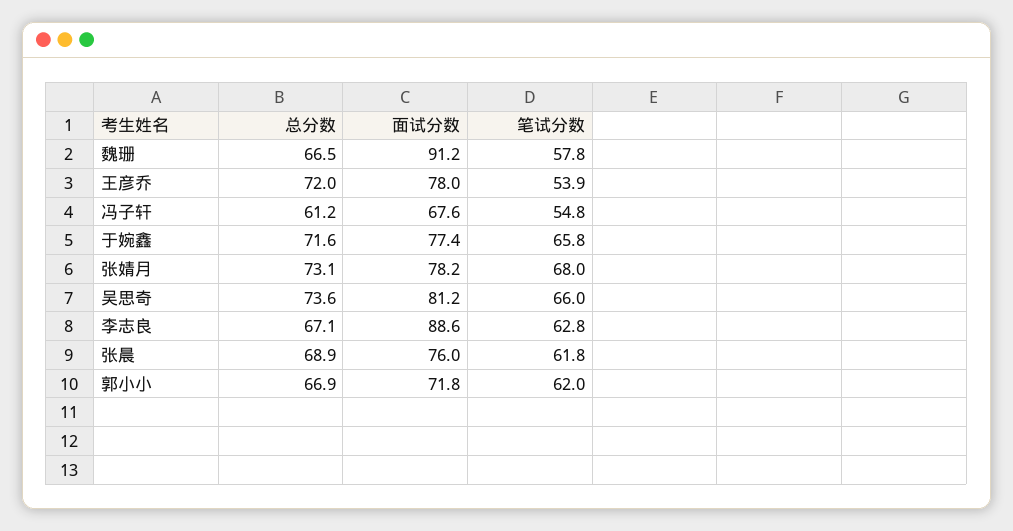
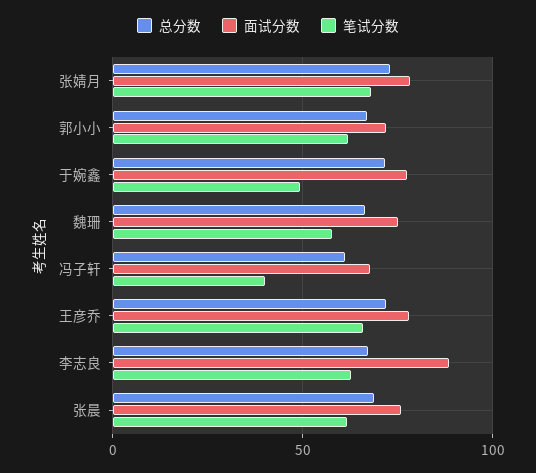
  {
    "总分数": {
      "魏珊": 66.5,
      "王彦乔": 72,
      "冯子轩": 61.2,
      "于婉鑫": 71.6,
      "张婧月": 73.1,
-     "吴思奇": 73.6,
      "李志良": 67.1,
      "张晨": 68.9,
      "郭小小": 66.9
    },
    "面试分数": {
-     "魏珊": 91.2,
+     "魏珊": 75,
      "王彦乔": 78,
      "冯子轩": 67.6,
      "于婉鑫": 77.4,
      "张婧月": 78.2,
-     "吴思奇": 81.2,
      "李志良": 88.6,
      "张晨": 76,
      "郭小小": 71.8
    },
    "笔试分数": {
      "魏珊": 57.8,
-     "王彦乔": 53.9,
+     "王彦乔": 65,
-     "冯子轩": 54.8,
+     "冯子轩": 40,
-     "于婉鑫": 65.8,
+     "于婉鑫": 50,
      "张婧月": 68,
-     "吴思奇": 66,
      "李志良": 62.8,
      "张晨": 61.8,
      "郭小小": 62
    }
  }

